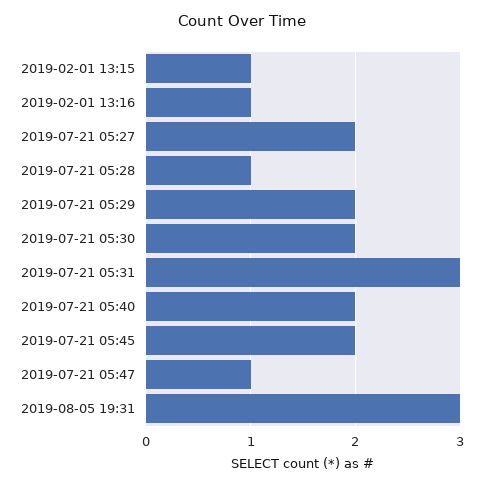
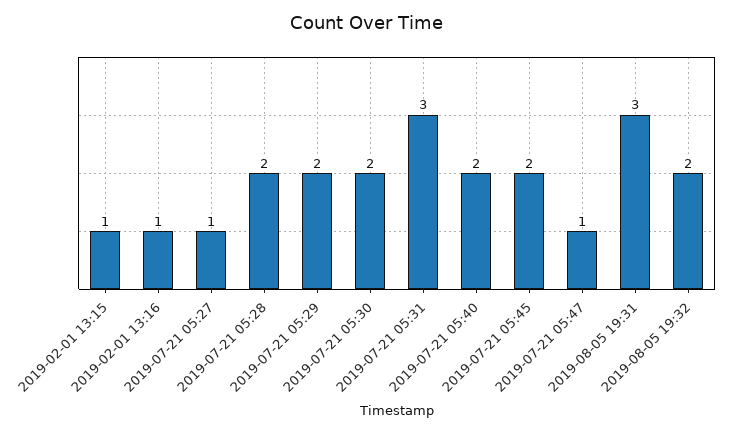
  {
    "2019-02-01 13:15": 1,
    "2019-02-01 13:16": 1,
-   "2019-07-21 05:27": 2,
+   "2019-07-21 05:27": 1,
-   "2019-07-21 05:28": 1,
+   "2019-07-21 05:28": 2,
    "2019-07-21 05:29": 2,
    "2019-07-21 05:30": 2,
    "2019-07-21 05:31": 3,
    "2019-07-21 05:40": 2,
    "2019-07-21 05:45": 2,
    "2019-07-21 05:47": 1,
-   "2019-08-05 19:31": 3
+   "2019-08-05 19:31": 3,
+   "2019-08-05 19:32": 2
  }

